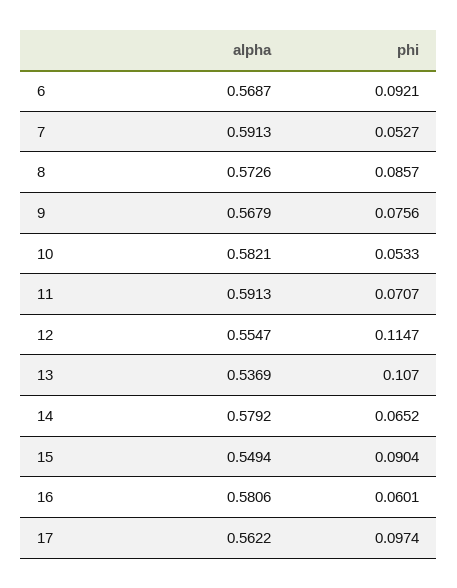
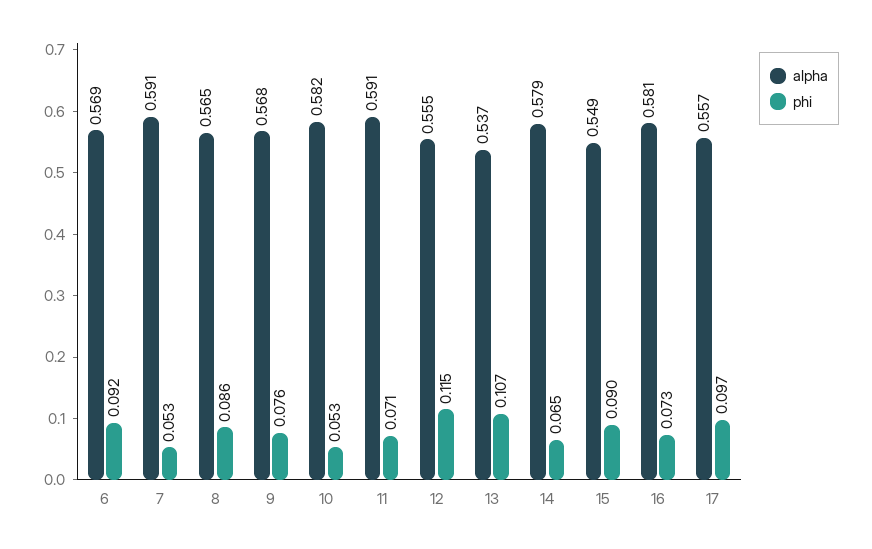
  {
    "alpha": {
      "6": 0.5687,
      "7": 0.5913,
-     "8": 0.5726,
+     "8": 0.565,
      "9": 0.5679,
      "10": 0.5821,
      "11": 0.5913,
      "12": 0.5547,
      "13": 0.5369,
      "14": 0.5792,
      "15": 0.5494,
      "16": 0.5806,
-     "17": 0.5622
+     "17": 0.557
    },
    "phi": {
      "6": 0.0921,
      "7": 0.0527,
      "8": 0.0857,
      "9": 0.0756,
      "10": 0.0533,
      "11": 0.0707,
      "12": 0.1147,
      "13": 0.107,
      "14": 0.0652,
      "15": 0.0904,
-     "16": 0.0601,
+     "16": 0.073,
      "17": 0.0974
    }
  }

